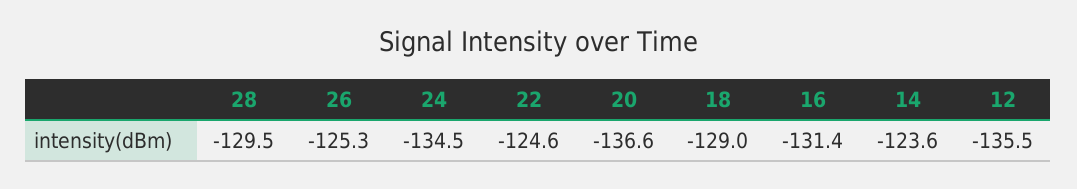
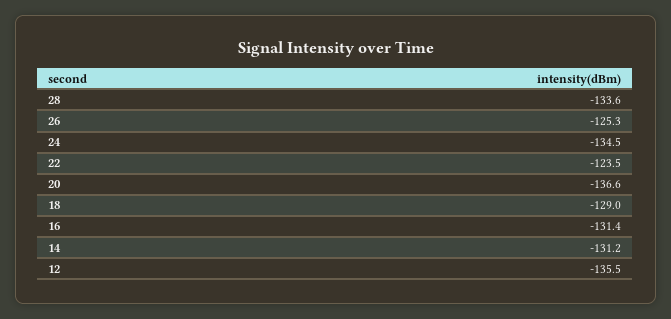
  {
-   "28": -129.5,
+   "28": -133.6,
    "26": -125.3,
    "24": -134.5,
-   "22": -124.6,
+   "22": -123.5,
    "20": -136.6,
    "18": -129,
    "16": -131.4,
-   "14": -123.6,
+   "14": -131.2,
    "12": -135.5
  }

